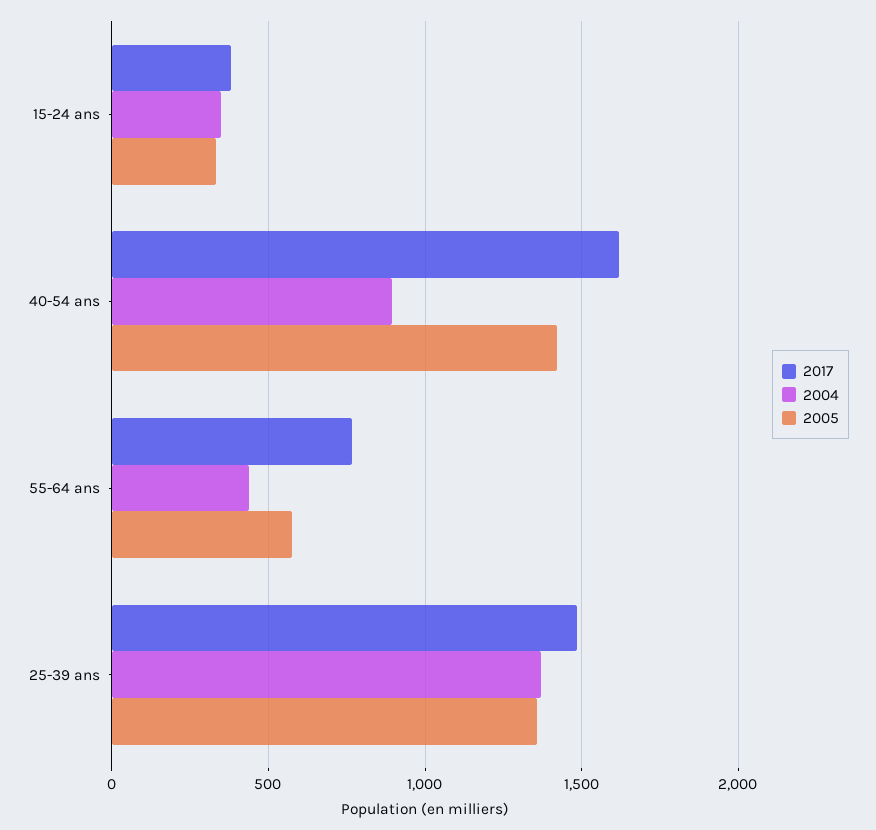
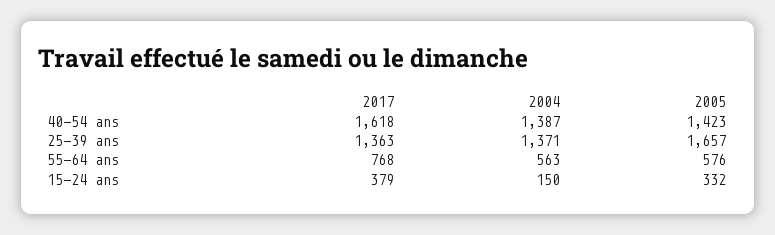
  {
    "2017": {
      "15-24 ans": 379,
      "40-54 ans": 1618,
      "55-64 ans": 768,
-     "25-39 ans": 1500
+     "25-39 ans": 1363
    },
    "2004": {
-     "15-24 ans": 350,
+     "15-24 ans": 150,
-     "40-54 ans": 900,
+     "40-54 ans": 1387,
-     "55-64 ans": 450,
+     "55-64 ans": 563,
      "25-39 ans": 1371
    },
    "2005": {
      "15-24 ans": 332,
      "40-54 ans": 1423,
      "55-64 ans": 576,
-     "25-39 ans": 1350
+     "25-39 ans": 1657
    }
  }

